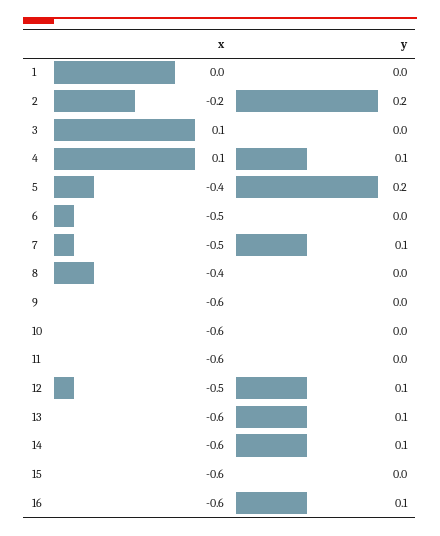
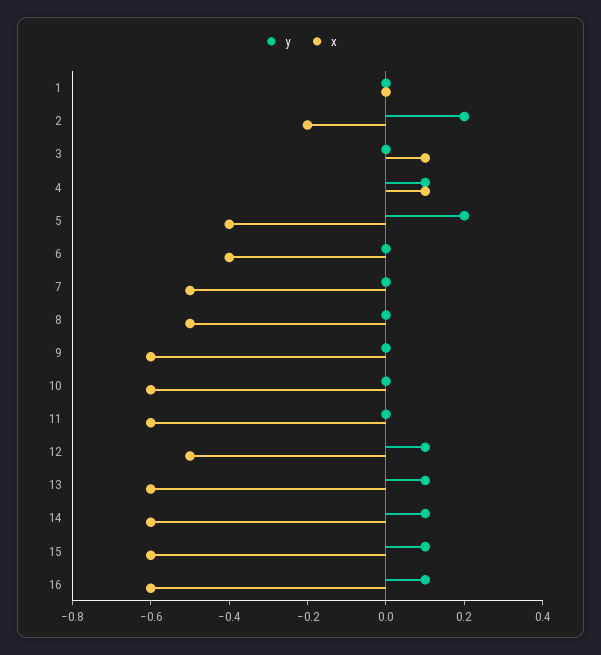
  {
    "x": {
      "1": 0,
      "2": -0.2,
      "3": 0.1,
      "4": 0.1,
      "5": -0.4,
-     "6": -0.5,
+     "6": -0.4,
      "7": -0.5,
-     "8": -0.4,
+     "8": -0.5,
      "9": -0.6,
      "10": -0.6,
      "11": -0.6,
      "12": -0.5,
      "13": -0.6,
      "14": -0.6,
      "15": -0.6,
      "16": -0.6
    },
    "y": {
      "1": 0,
      "2": 0.2,
      "3": 0,
      "4": 0.1,
      "5": 0.2,
      "6": 0,
-     "7": 0.1,
+     "7": 0,
      "8": 0,
      "9": 0,
      "10": 0,
      "11": 0,
      "12": 0.1,
      "13": 0.1,
      "14": 0.1,
-     "15": 0,
+     "15": 0.1,
      "16": 0.1
    }
  }

